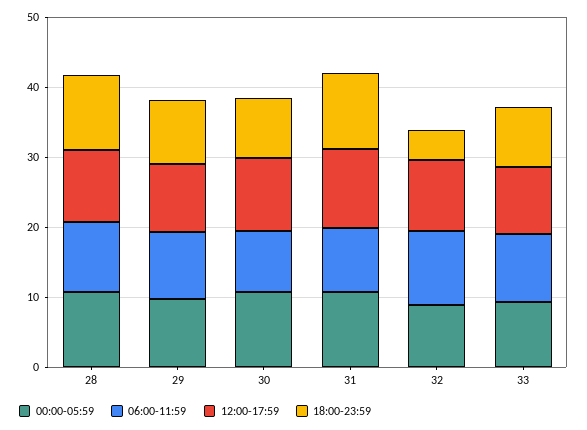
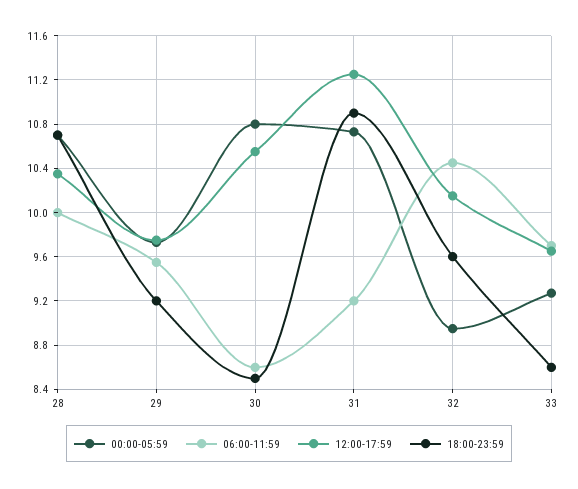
  {
    "00:00-05:59": {
      "28": 10.7,
      "29": 9.7,
      "30": 10.8,
      "31": 10.7,
      "32": 9,
      "33": 9.3
    },
    "06:00-11:59": {
      "28": 10,
      "29": 9.6,
      "30": 8.6,
      "31": 9.2,
      "32": 10.5,
      "33": 9.7
    },
    "12:00-17:59": {
      "28": 10.4,
      "29": 9.8,
      "30": 10.6,
      "31": 11.3,
      "32": 10.2,
      "33": 9.7
    },
    "18:00-23:59": {
      "28": 10.7,
      "29": 9.2,
      "30": 8.5,
      "31": 10.9,
-     "32": 4,
+     "32": 9.6,
      "33": 8.6
    }
  }

